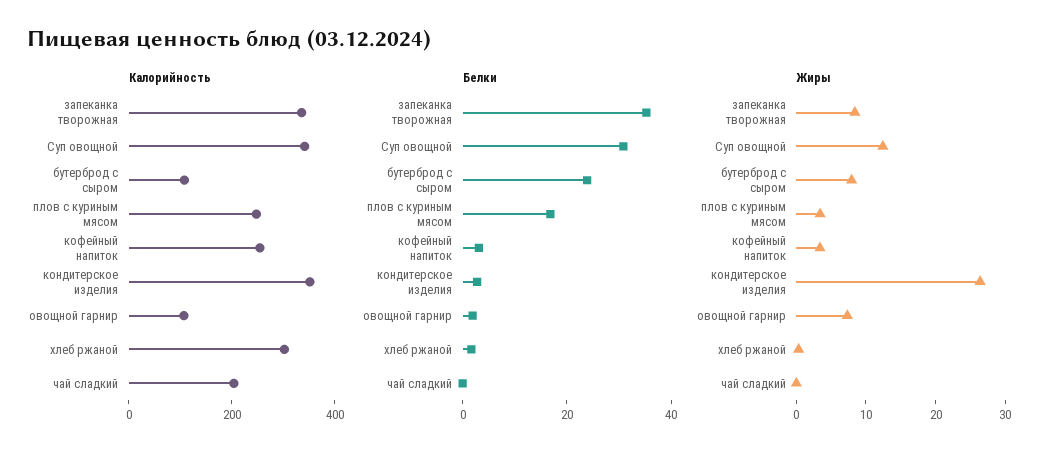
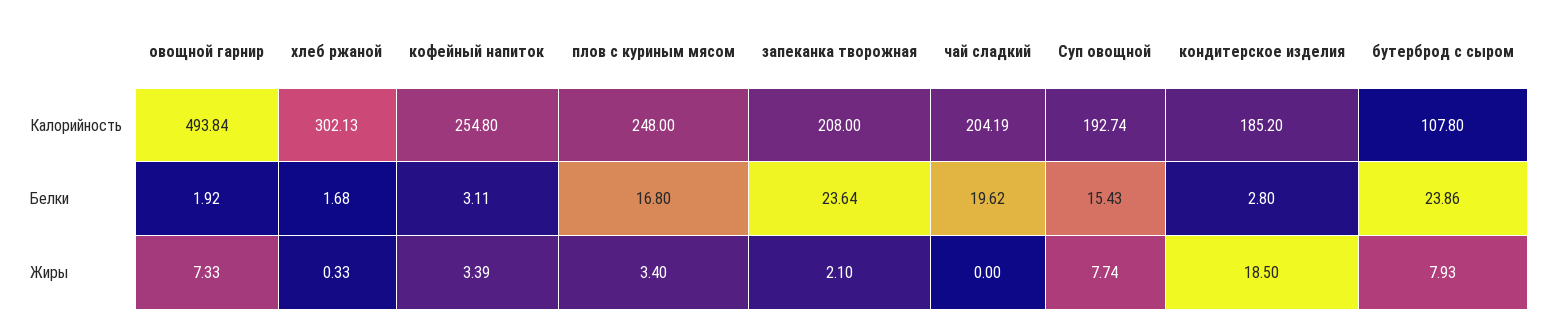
  {
    "Калорийность": {
-     "запеканка творожная": 350,
+     "запеканка творожная": 208,
-     "Суп овощной": 350,
+     "Суп овощной": 192.74,
      "бутерброд с сыром": 107.8,
      "плов с куриным мясом": 248,
      "кофейный напиток": 254.8,
-     "кондитерское изделия": 350,
+     "кондитерское изделия": 185.2,
-     "овощной гарнир": 100,
+     "овощной гарнир": 493.84,
      "хлеб ржаной": 302.13,
      "чай сладкий": 204.19
    },
    "Белки": {
-     "запеканка творожная": 35,
+     "запеканка творожная": 23.64,
-     "Суп овощной": 30,
+     "Суп овощной": 15.43,
      "бутерброд с сыром": 23.86,
      "плов с куриным мясом": 16.8,
      "кофейный напиток": 3.11,
      "кондитерское изделия": 2.8,
      "овощной гарнир": 1.92,
      "хлеб ржаной": 1.68,
-     "чай сладкий": 0
+     "чай сладкий": 19.62
    },
    "Жиры": {
-     "запеканка творожная": 8,
+     "запеканка творожная": 2.1,
-     "Суп овощной": 12,
+     "Суп овощной": 7.74,
      "бутерброд с сыром": 7.93,
      "плов с куриным мясом": 3.4,
      "кофейный напиток": 3.39,
-     "кондитерское изделия": 26,
+     "кондитерское изделия": 18.5,
      "овощной гарнир": 7.33,
      "хлеб ржаной": 0.33,
      "чай сладкий": 0
    }
  }

